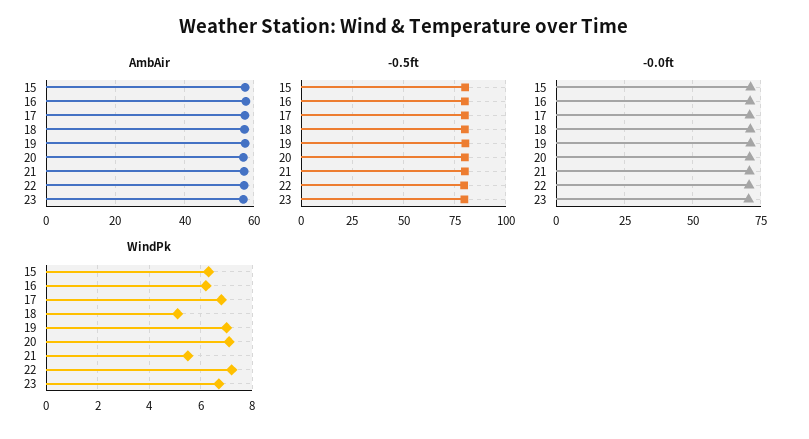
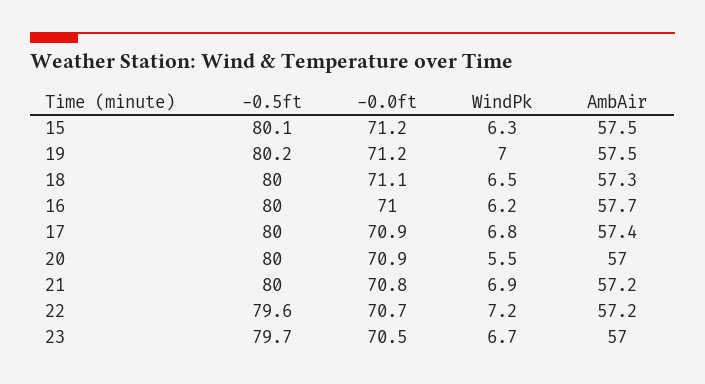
  {
    "AmbAir": {
      "15": 57.5,
      "16": 57.7,
      "17": 57.4,
      "18": 57.3,
      "19": 57.5,
      "20": 57,
      "21": 57.2,
      "22": 57.2,
      "23": 57
    },
    "-0.5ft": {
      "15": 80.1,
      "16": 80,
      "17": 80,
      "18": 80,
      "19": 80.2,
      "20": 80,
      "21": 80,
      "22": 79.6,
      "23": 79.7
    },
    "-0.0ft": {
      "15": 71.2,
      "16": 71,
      "17": 70.9,
      "18": 71.1,
      "19": 71.2,
      "20": 70.9,
      "21": 70.8,
      "22": 70.7,
      "23": 70.5
    },
    "WindPk": {
      "15": 6.3,
      "16": 6.2,
      "17": 6.8,
-     "18": 5,
+     "18": 6.5,
      "19": 7,
-     "20": 7,
+     "20": 5.5,
-     "21": 5.5,
+     "21": 6.9,
      "22": 7.2,
      "23": 6.7
    }
  }

